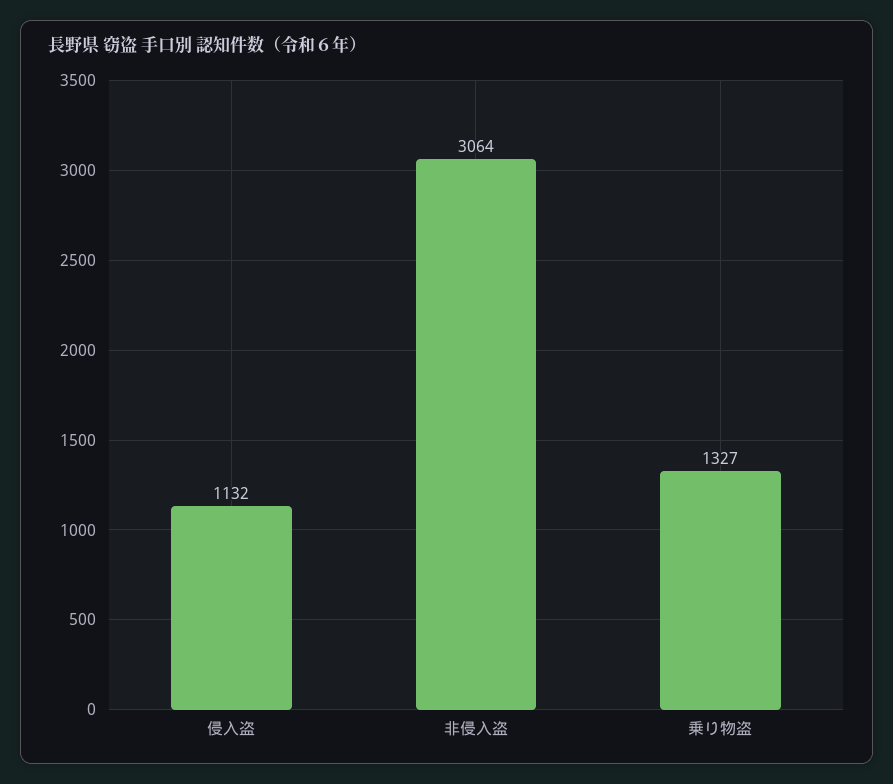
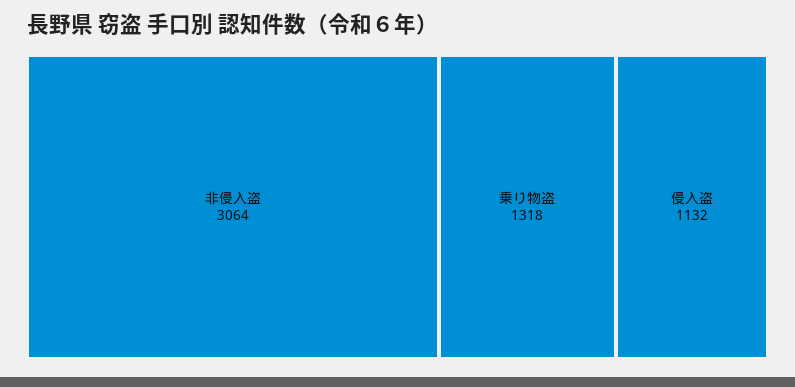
  {
    "侵入盗": 1132,
    "非侵入盗": 3064,
-   "乗り物盗": 1327
+   "乗り物盗": 1318
  }

